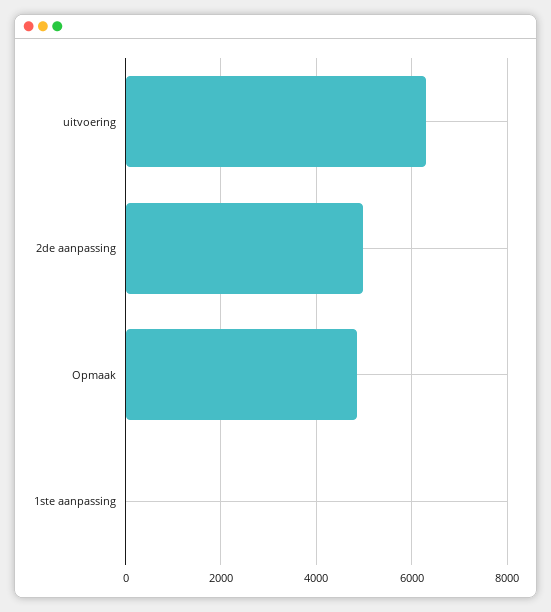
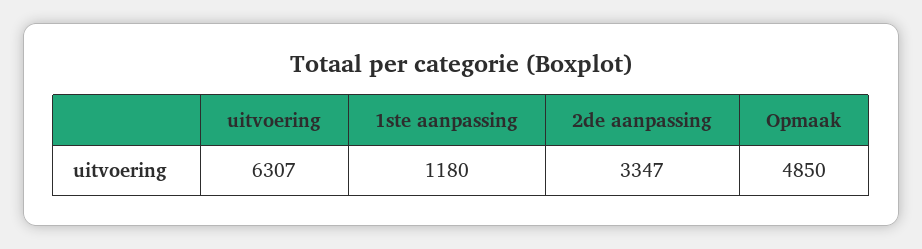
  {
    "uitvoering": 6307,
-   "2de aanpassing": 5000,
+   "2de aanpassing": 3347,
    "Opmaak": 4850,
-   "1ste aanpassing": 0
+   "1ste aanpassing": 1180
  }

